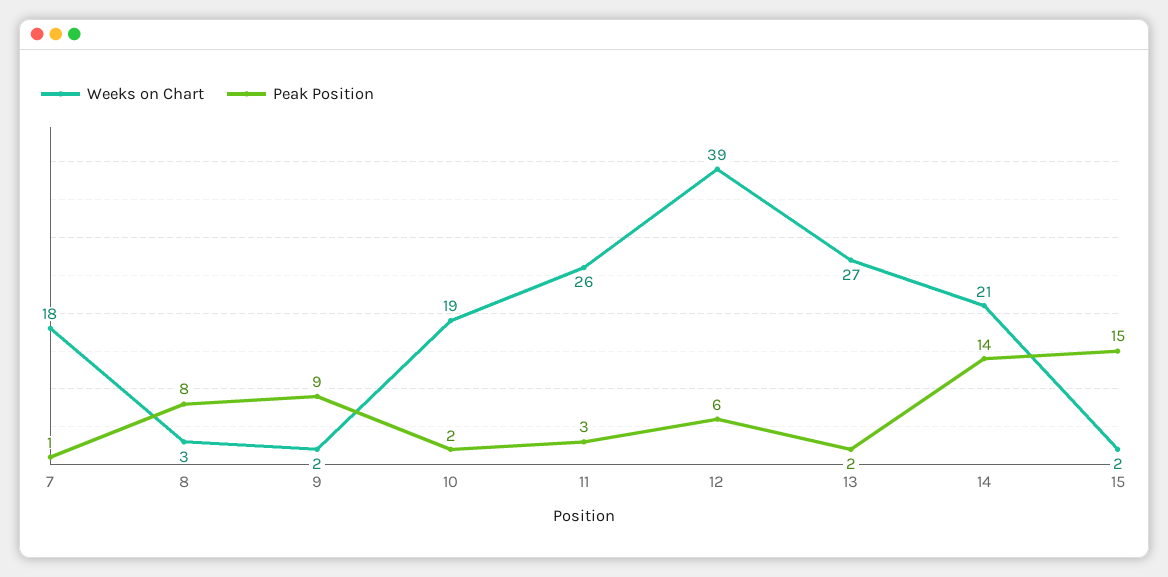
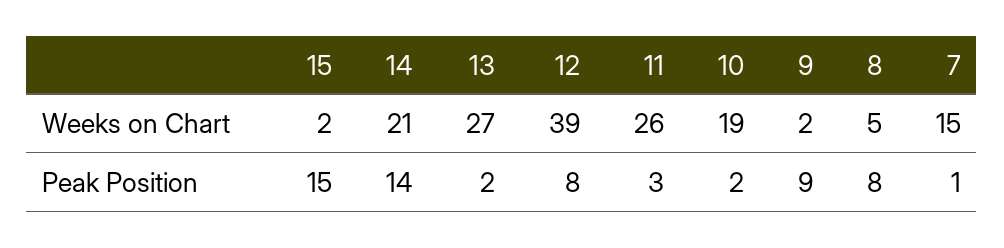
  {
    "Weeks on Chart": {
-     "7": 18,
+     "7": 15,
-     "8": 3,
+     "8": 5,
      "9": 2,
      "10": 19,
      "11": 26,
      "12": 39,
      "13": 27,
      "14": 21,
      "15": 2
    },
    "Peak Position": {
      "7": 1,
      "8": 8,
      "9": 9,
      "10": 2,
      "11": 3,
-     "12": 6,
+     "12": 8,
      "13": 2,
      "14": 14,
      "15": 15
    }
  }

